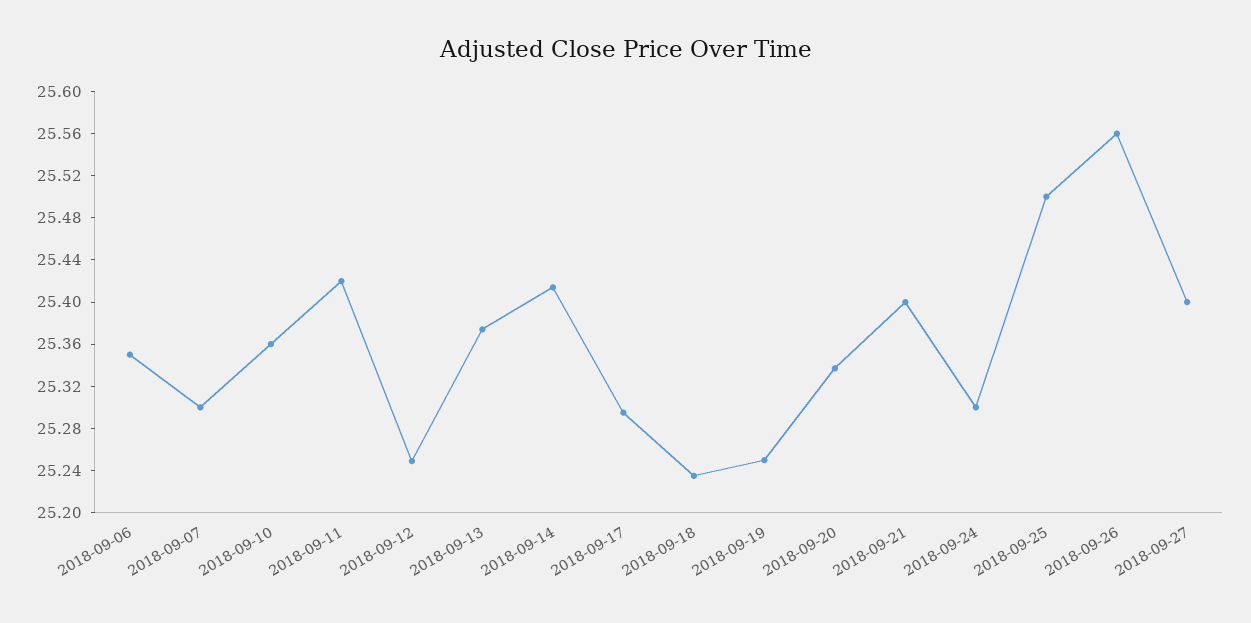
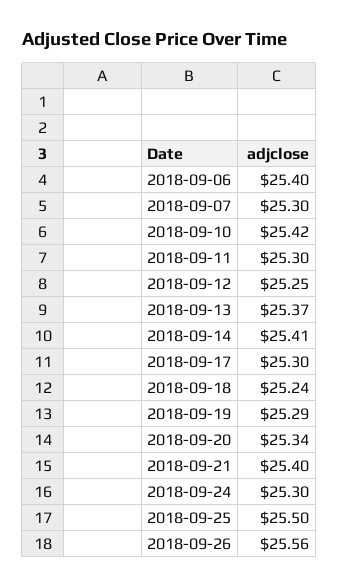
  {
-   "2018-09-06": 25.35,
+   "2018-09-06": 25.4,
    "2018-09-07": 25.3,
-   "2018-09-10": 25.36,
+   "2018-09-10": 25.42,
-   "2018-09-11": 25.42,
+   "2018-09-11": 25.3,
    "2018-09-12": 25.25,
    "2018-09-13": 25.37,
    "2018-09-14": 25.41,
    "2018-09-17": 25.3,
    "2018-09-18": 25.24,
-   "2018-09-19": 25.25,
+   "2018-09-19": 25.29,
    "2018-09-20": 25.34,
    "2018-09-21": 25.4,
    "2018-09-24": 25.3,
    "2018-09-25": 25.5,
-   "2018-09-26": 25.56,
+   "2018-09-26": 25.56
-   "2018-09-27": 25.4
  }

